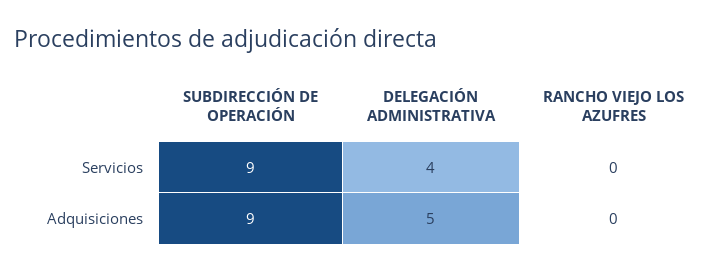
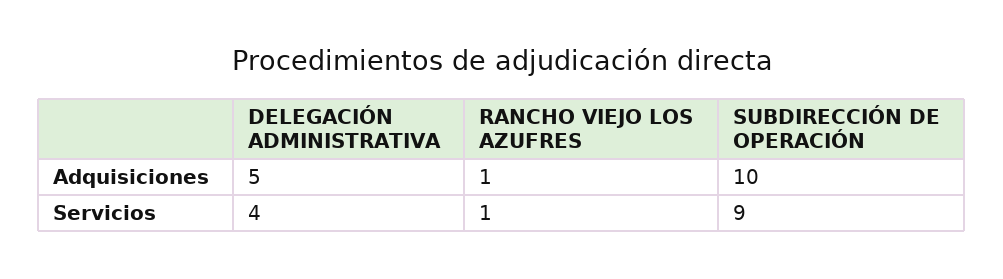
  {
    "SUBDIRECCIÓN DE OPERACIÓN": {
      "Servicios": 9,
-     "Adquisiciones": 9
+     "Adquisiciones": 10
    },
    "DELEGACIÓN ADMINISTRATIVA": {
      "Servicios": 4,
      "Adquisiciones": 5
    },
    "RANCHO VIEJO LOS AZUFRES": {
-     "Servicios": 0,
+     "Servicios": 1,
-     "Adquisiciones": 0
+     "Adquisiciones": 1
    }
  }

